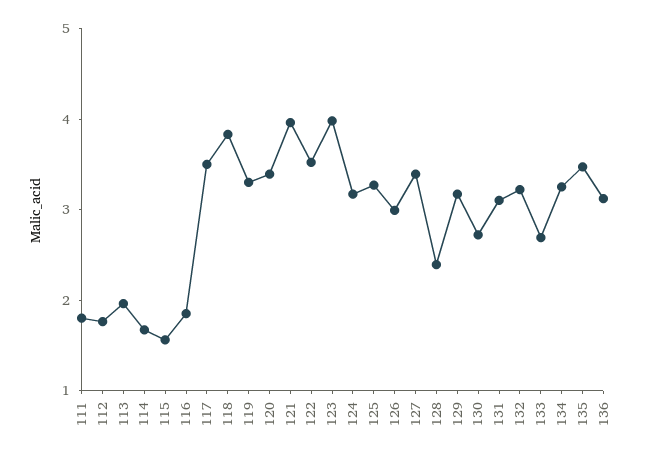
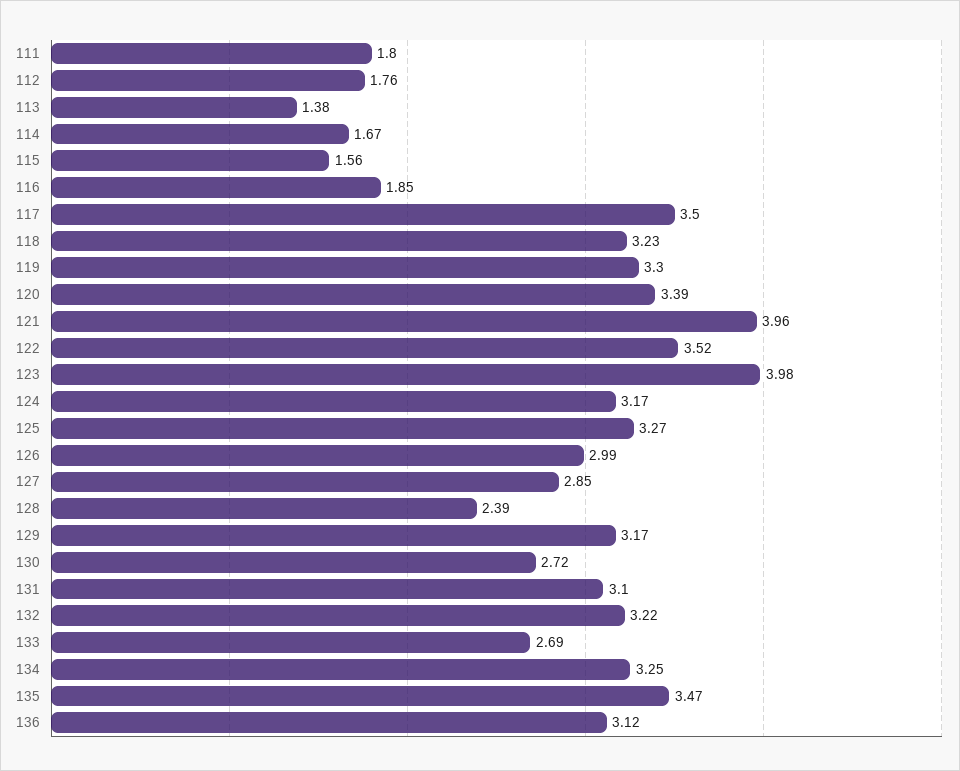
  {
    "111": 1.8,
    "112": 1.76,
-   "113": 2,
+   "113": 1.38,
    "114": 1.67,
    "115": 1.56,
    "116": 1.85,
    "117": 3.5,
-   "118": 3.8,
+   "118": 3.23,
    "119": 3.3,
    "120": 3.39,
    "121": 3.96,
    "122": 3.52,
    "123": 3.98,
    "124": 3.17,
    "125": 3.27,
    "126": 2.99,
-   "127": 3.4,
+   "127": 2.85,
    "128": 2.39,
    "129": 3.17,
    "130": 2.72,
    "131": 3.1,
    "132": 3.22,
    "133": 2.69,
    "134": 3.25,
    "135": 3.47,
    "136": 3.12
  }

